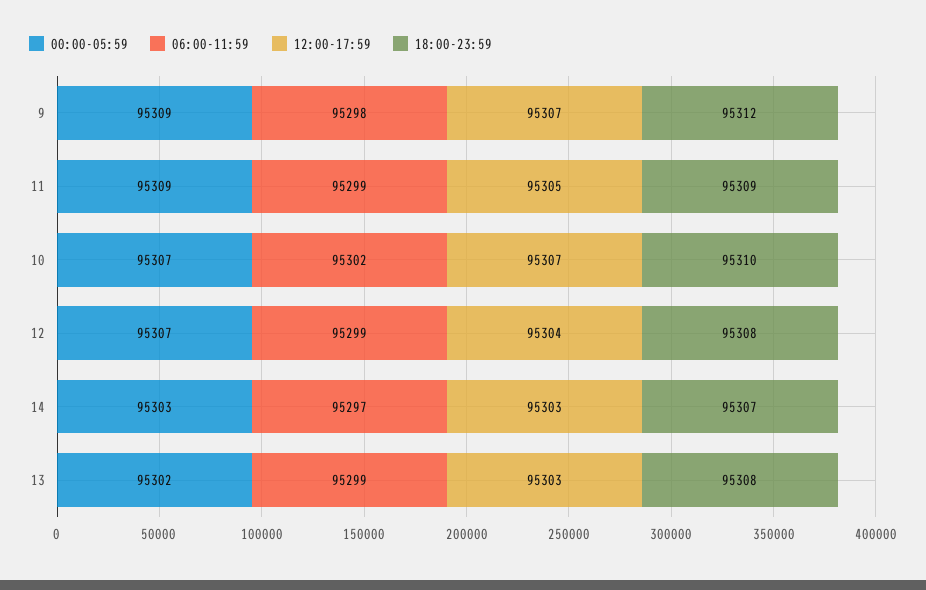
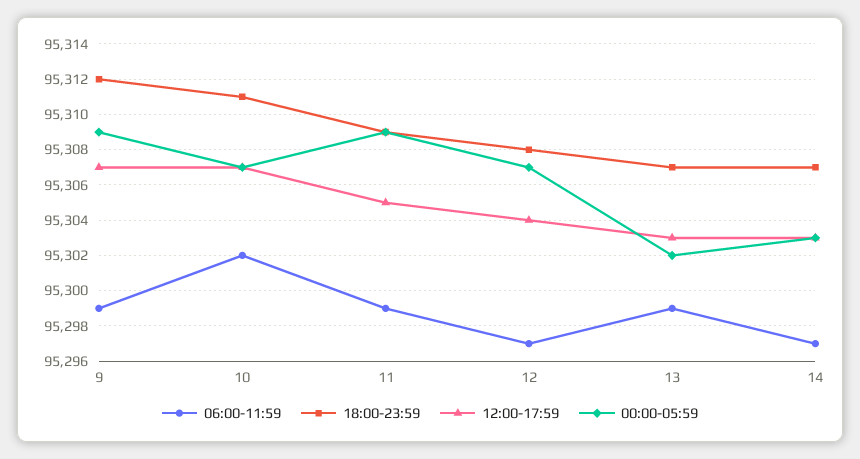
  {
    "00:00-05:59": {
      "9": 95309,
      "11": 95309,
      "10": 95307,
      "12": 95307,
      "14": 95303,
      "13": 95302
    },
    "06:00-11:59": {
-     "9": 95298,
+     "9": 95299,
      "11": 95299,
      "10": 95302,
-     "12": 95299,
+     "12": 95297,
      "14": 95297,
      "13": 95299
    },
    "12:00-17:59": {
      "9": 95307,
      "11": 95305,
      "10": 95307,
      "12": 95304,
      "14": 95303,
      "13": 95303
    },
    "18:00-23:59": {
      "9": 95312,
      "11": 95309,
-     "10": 95310,
+     "10": 95311,
      "12": 95308,
      "14": 95307,
-     "13": 95308
+     "13": 95307
    }
  }

